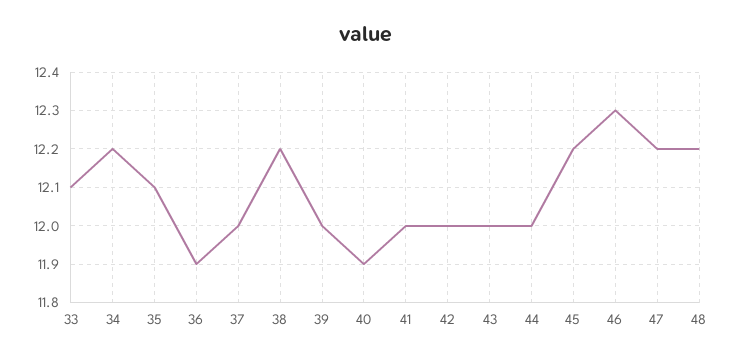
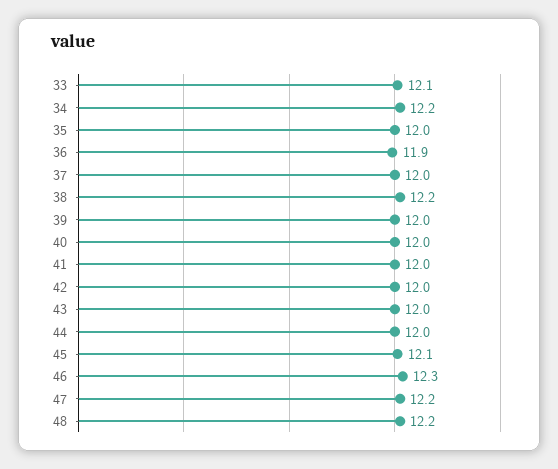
  {
    "33": 12.1,
    "34": 12.2,
-   "35": 12.1,
+   "35": 12,
    "36": 11.9,
    "37": 12,
    "38": 12.2,
    "39": 12,
-   "40": 11.9,
+   "40": 12,
    "41": 12,
    "42": 12,
    "43": 12,
    "44": 12,
-   "45": 12.2,
+   "45": 12.1,
    "46": 12.3,
    "47": 12.2,
    "48": 12.2
  }

